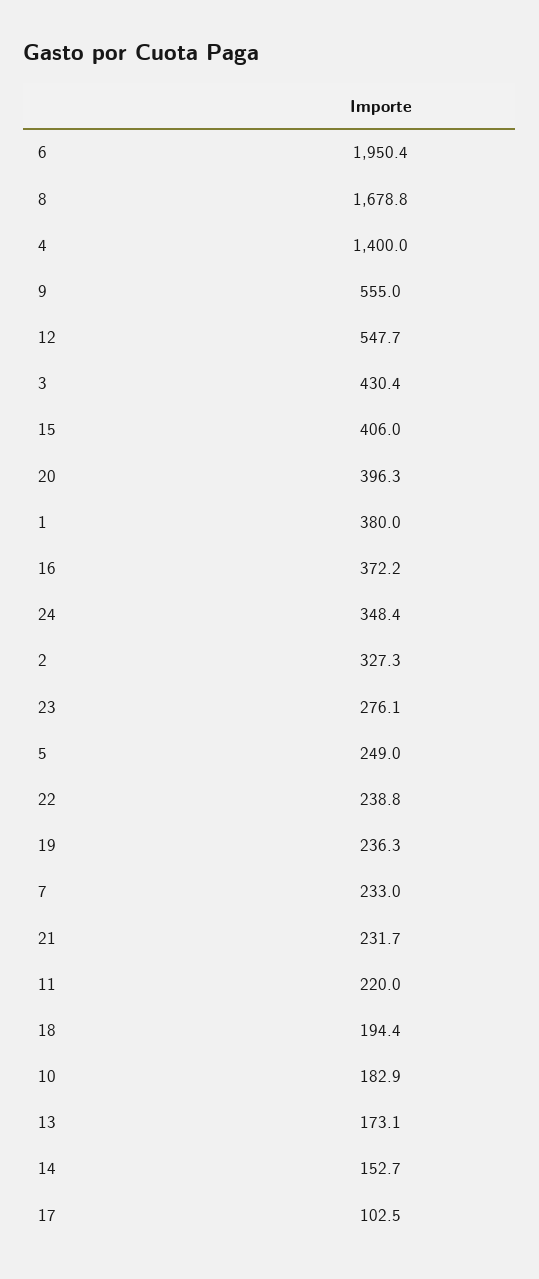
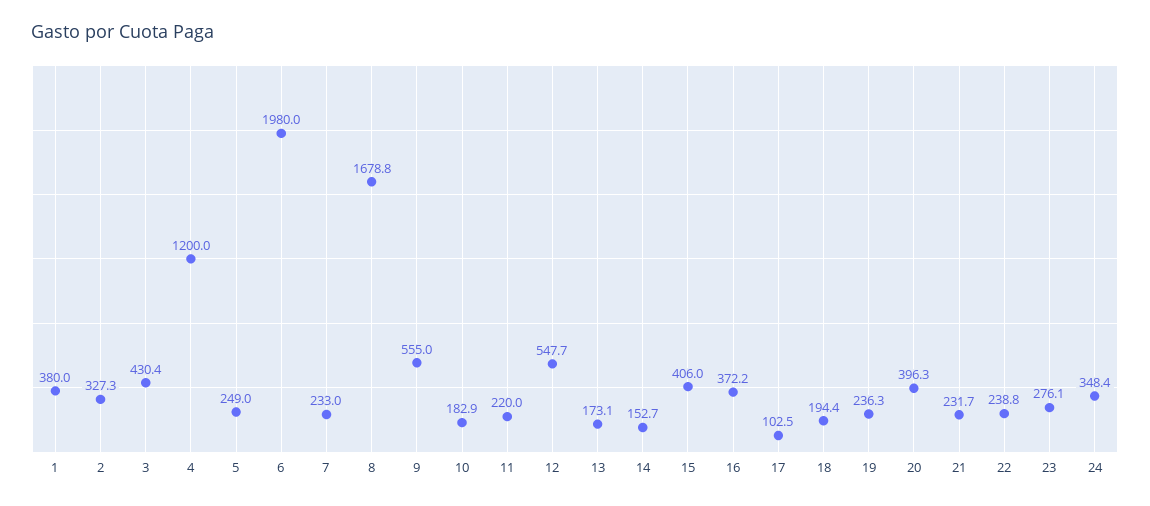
  {
-   "6": 1950.4,
+   "6": 1980,
    "8": 1678.8,
-   "4": 1400,
+   "4": 1200,
    "9": 555,
    "12": 547.7,
    "3": 430.4,
    "15": 406,
    "20": 396.3,
    "1": 380,
    "16": 372.2,
    "24": 348.4,
    "2": 327.3,
    "23": 276.1,
    "5": 249,
    "22": 238.8,
    "19": 236.3,
    "7": 233,
    "21": 231.7,
    "11": 220,
    "18": 194.4,
    "10": 182.9,
    "13": 173.1,
    "14": 152.7,
    "17": 102.5
  }

